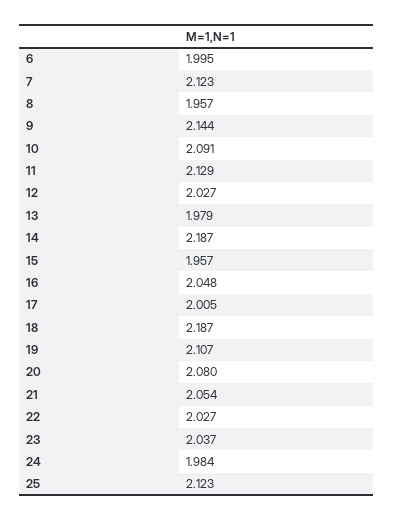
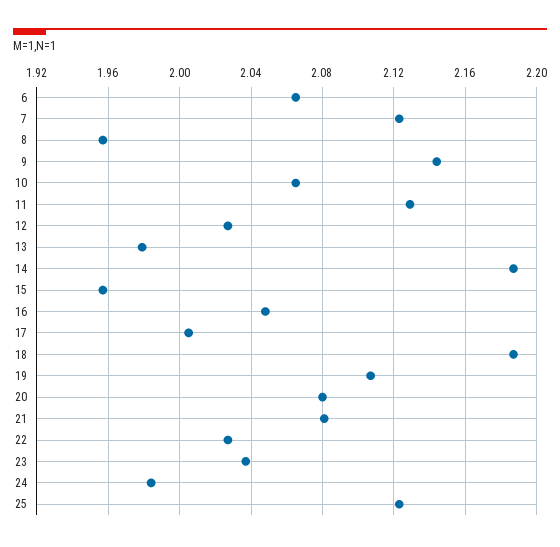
  {
-   "6": 1.995,
+   "6": 2.065,
    "7": 2.123,
    "8": 1.957,
    "9": 2.144,
-   "10": 2.091,
+   "10": 2.065,
    "11": 2.129,
    "12": 2.027,
    "13": 1.979,
    "14": 2.187,
    "15": 1.957,
    "16": 2.048,
    "17": 2.005,
    "18": 2.187,
    "19": 2.107,
    "20": 2.08,
-   "21": 2.054,
+   "21": 2.08,
    "22": 2.027,
    "23": 2.037,
    "24": 1.984,
    "25": 2.123
  }

